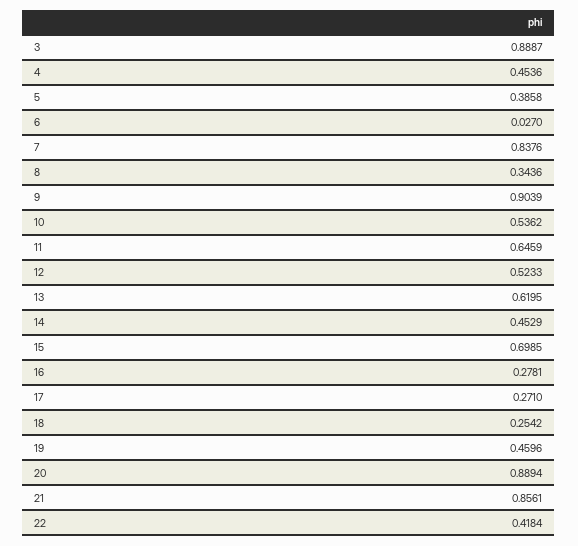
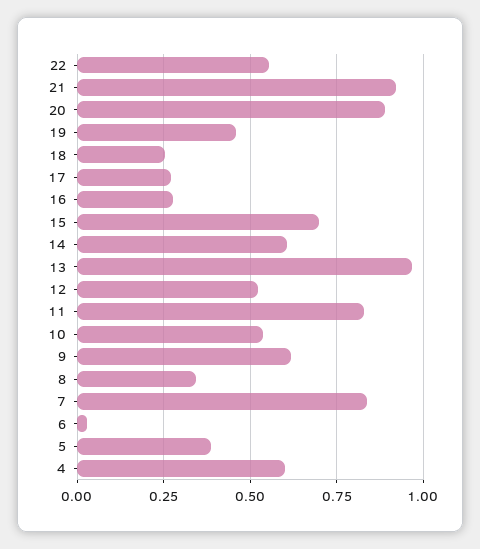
  {
-   "3": 0.8887,
-   "4": 0.4536,
+   "4": 0.6,
    "5": 0.3858,
    "6": 0.027,
    "7": 0.8376,
    "8": 0.3436,
-   "9": 0.9039,
+   "9": 0.625,
    "10": 0.5362,
-   "11": 0.6459,
+   "11": 0.825,
    "12": 0.5233,
-   "13": 0.6195,
+   "13": 0.975,
-   "14": 0.4529,
+   "14": 0.6,
    "15": 0.6985,
    "16": 0.2781,
    "17": 0.271,
    "18": 0.2542,
    "19": 0.4596,
    "20": 0.8894,
-   "21": 0.8561,
+   "21": 0.925,
-   "22": 0.4184
+   "22": 0.55
  }

